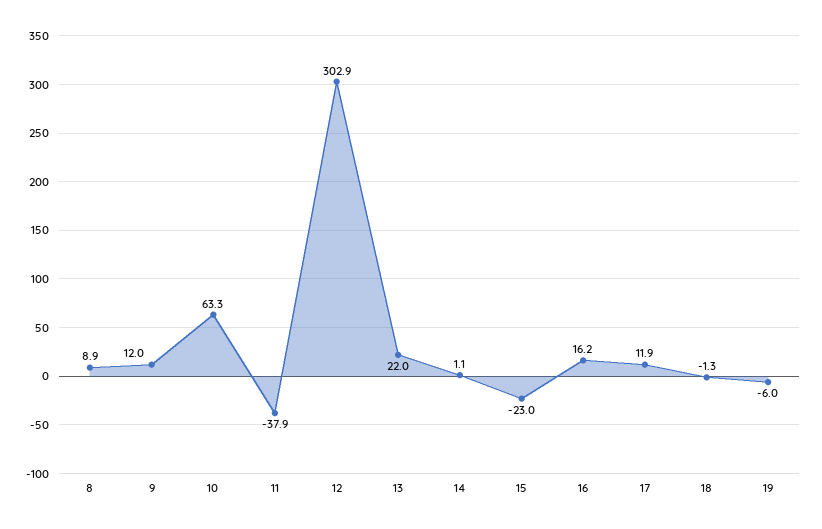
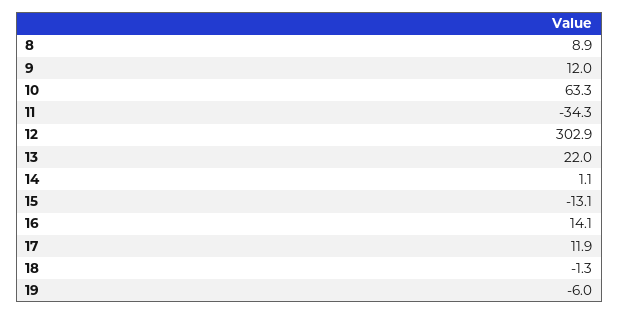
  {
    "8": 8.9,
    "9": 12,
    "10": 63.3,
-   "11": -37.9,
+   "11": -34.3,
    "12": 302.9,
    "13": 22,
    "14": 1.1,
-   "15": -23,
+   "15": -13.1,
-   "16": 16.2,
+   "16": 14.1,
    "17": 11.9,
    "18": -1.3,
    "19": -6
  }

